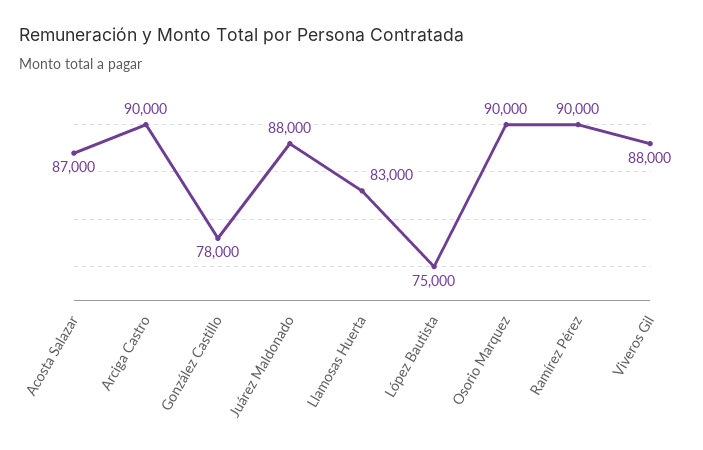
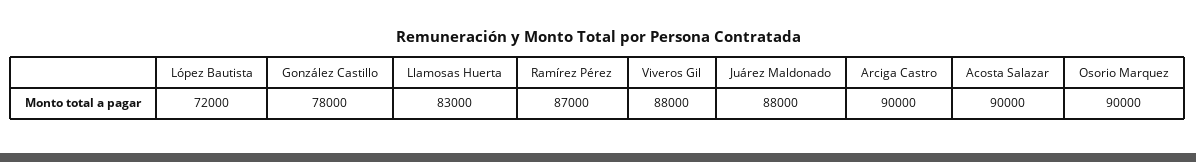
  {
-   "Acosta Salazar": 87000,
+   "Acosta Salazar": 90000,
    "Arciga Castro": 90000,
    "González Castillo": 78000,
    "Juárez Maldonado": 88000,
    "Llamosas Huerta": 83000,
-   "López Bautista": 75000,
+   "López Bautista": 72000,
    "Osorio Marquez": 90000,
-   "Ramírez Pérez": 90000,
+   "Ramírez Pérez": 87000,
    "Viveros Gil": 88000
  }

